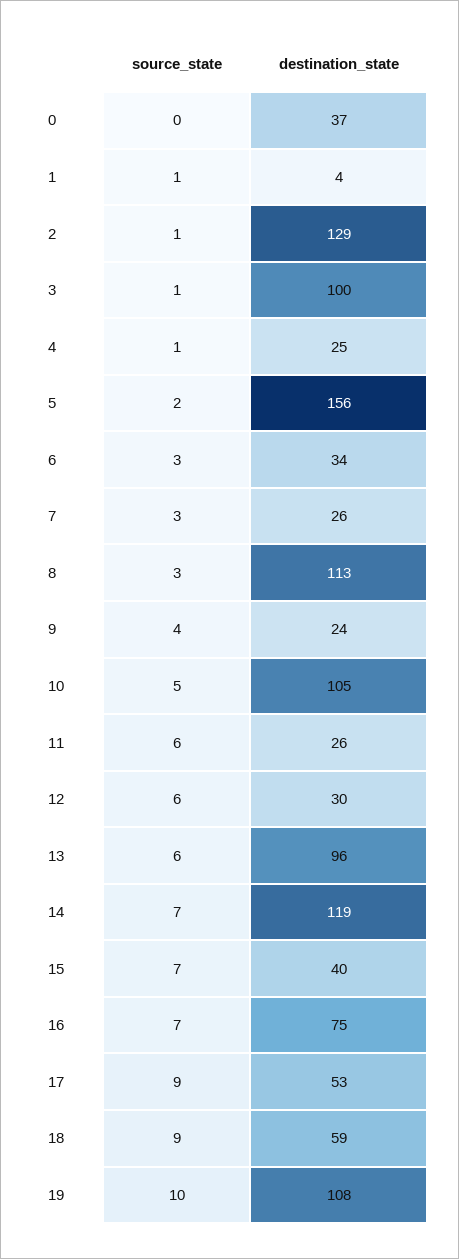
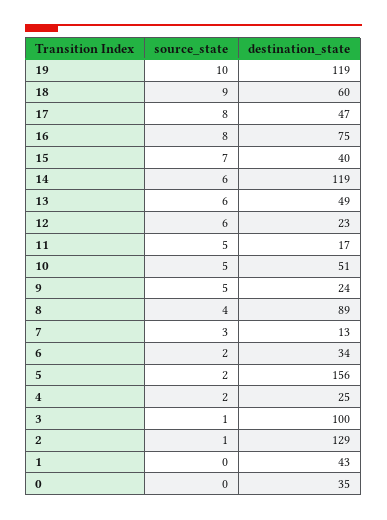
  {
    "source_state": {
      "0": 0,
-     "1": 1,
+     "1": 0,
      "2": 1,
      "3": 1,
-     "4": 1,
+     "4": 2,
      "5": 2,
-     "6": 3,
+     "6": 2,
      "7": 3,
-     "8": 3,
+     "8": 4,
-     "9": 4,
+     "9": 5,
      "10": 5,
-     "11": 6,
+     "11": 5,
      "12": 6,
      "13": 6,
-     "14": 7,
+     "14": 6,
      "15": 7,
-     "16": 7,
+     "16": 8,
-     "17": 9,
+     "17": 8,
      "18": 9,
      "19": 10
    },
    "destination_state": {
-     "0": 37,
+     "0": 35,
-     "1": 4,
+     "1": 43,
      "2": 129,
      "3": 100,
      "4": 25,
      "5": 156,
      "6": 34,
-     "7": 26,
+     "7": 13,
-     "8": 113,
+     "8": 89,
      "9": 24,
-     "10": 105,
+     "10": 51,
-     "11": 26,
+     "11": 17,
-     "12": 30,
+     "12": 23,
-     "13": 96,
+     "13": 49,
      "14": 119,
      "15": 40,
      "16": 75,
-     "17": 53,
+     "17": 47,
-     "18": 59,
+     "18": 60,
-     "19": 108
+     "19": 119
    }
  }

